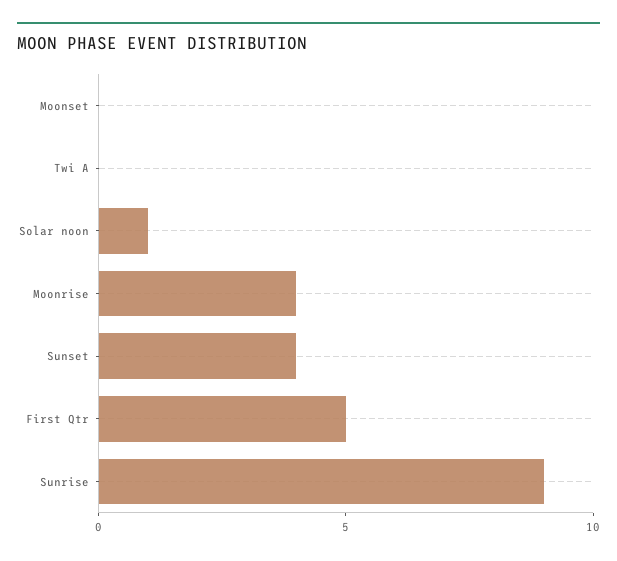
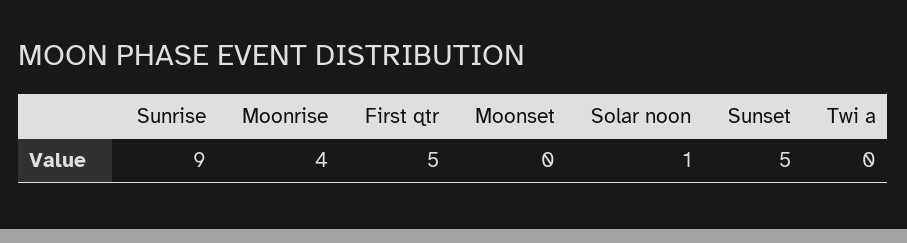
  {
    "Moonset": 0,
    "Twi A": 0,
    "Solar noon": 1,
    "Moonrise": 4,
-   "Sunset": 4,
+   "Sunset": 5,
    "First Qtr": 5,
    "Sunrise": 9
  }

